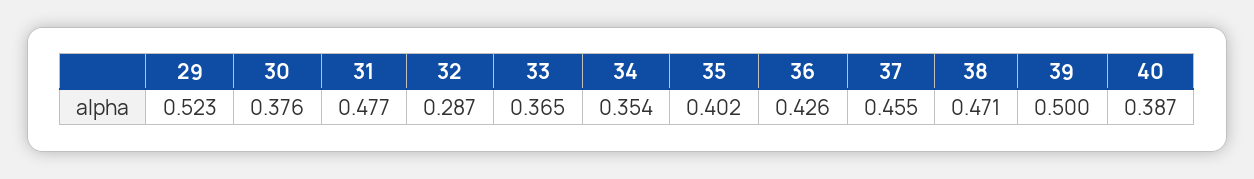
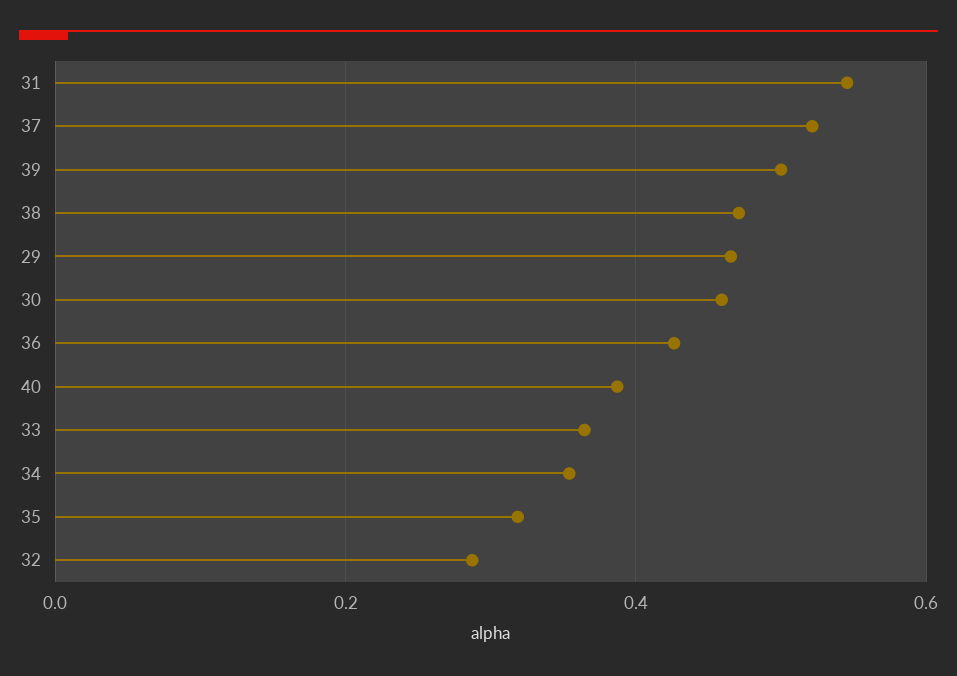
  {
-   "29": 0.523,
+   "29": 0.46,
-   "30": 0.376,
+   "30": 0.46,
-   "31": 0.477,
+   "31": 0.54,
    "32": 0.287,
    "33": 0.365,
    "34": 0.354,
-   "35": 0.402,
+   "35": 0.32,
    "36": 0.426,
-   "37": 0.455,
+   "37": 0.52,
    "38": 0.471,
    "39": 0.5,
    "40": 0.387
  }

